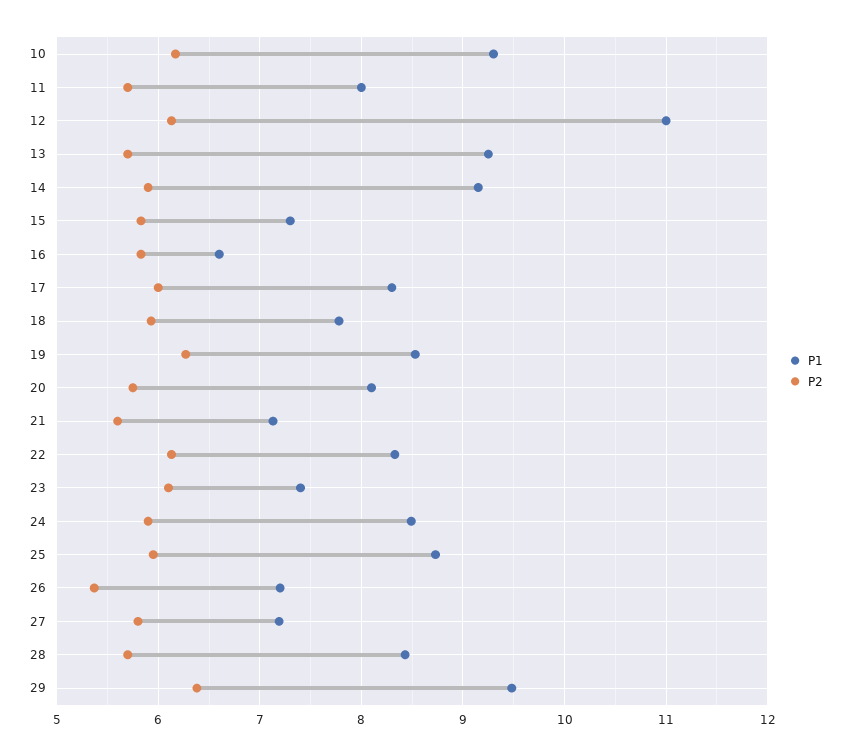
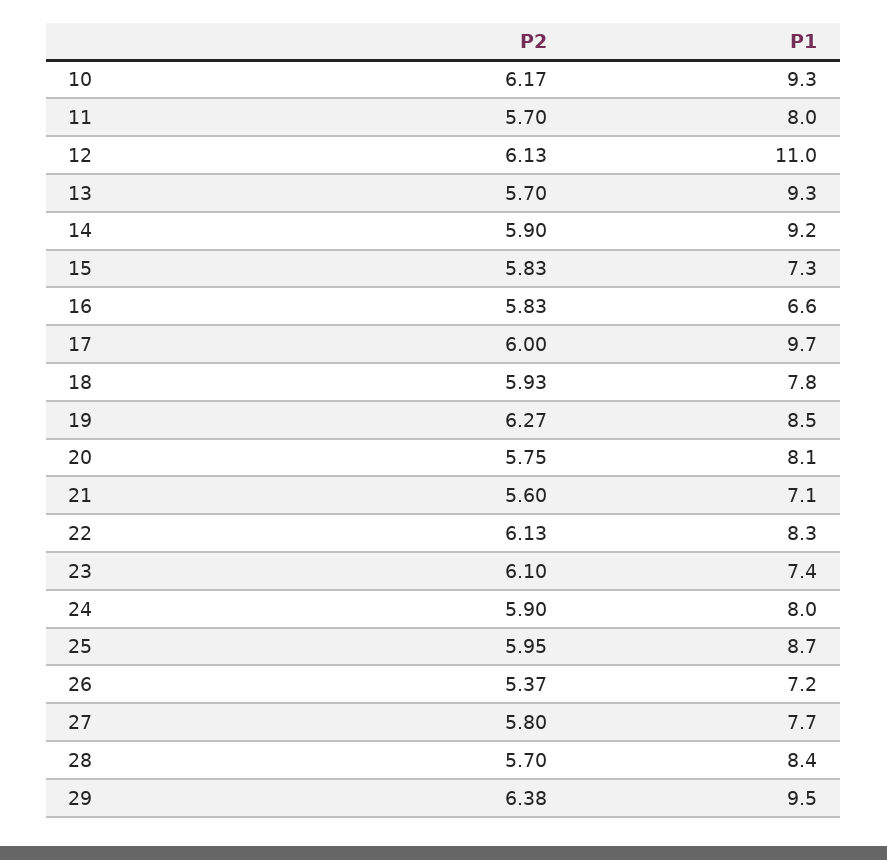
  {
    "P1": {
      "10": 9.3,
      "11": 8,
      "12": 11,
      "13": 9.3,
      "14": 9.2,
      "15": 7.3,
      "16": 6.6,
-     "17": 8.3,
+     "17": 9.7,
      "18": 7.8,
      "19": 8.5,
      "20": 8.1,
      "21": 7.1,
      "22": 8.3,
      "23": 7.4,
-     "24": 8.5,
+     "24": 8,
      "25": 8.7,
      "26": 7.2,
-     "27": 7.2,
+     "27": 7.7,
      "28": 8.4,
      "29": 9.5
    },
    "P2": {
      "10": 6.17,
      "11": 5.7,
      "12": 6.13,
      "13": 5.7,
      "14": 5.9,
      "15": 5.83,
      "16": 5.83,
      "17": 6,
      "18": 5.93,
      "19": 6.27,
      "20": 5.75,
      "21": 5.6,
      "22": 6.13,
      "23": 6.1,
      "24": 5.9,
      "25": 5.95,
      "26": 5.37,
      "27": 5.8,
      "28": 5.7,
      "29": 6.38
    }
  }

